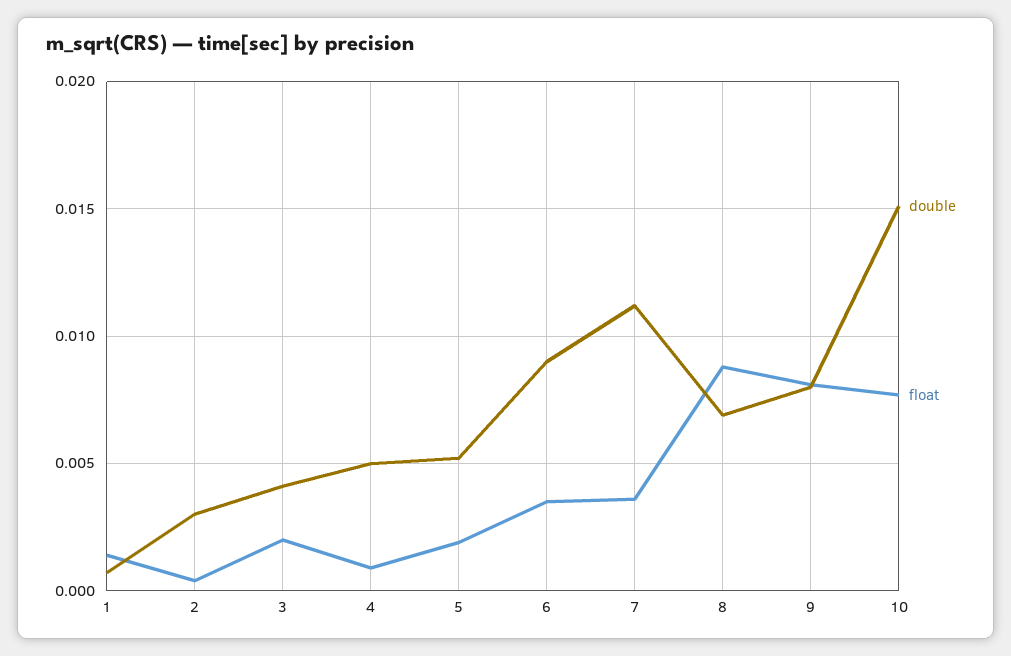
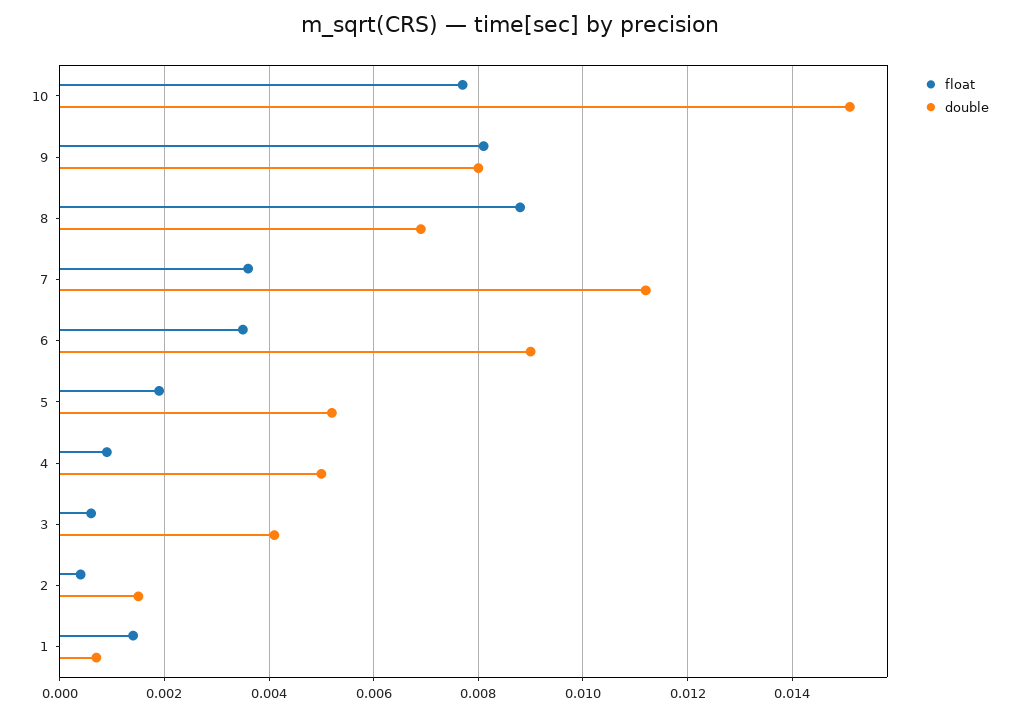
  {
    "double": {
      "1": 0.0005,
-     "2": 0.003,
+     "2": 0.0015,
      "3": 0.004,
      "4": 0.005,
      "5": 0.005,
      "6": 0.009,
      "7": 0.011,
      "8": 0.007,
      "9": 0.008,
      "10": 0.015
    },
    "float": {
      "1": 0.0015,
      "2": 0.0005,
-     "3": 0.002,
+     "3": 0.0005,
      "4": 0.001,
      "5": 0.002,
      "6": 0.0035,
      "7": 0.0035,
      "8": 0.009,
      "9": 0.008,
      "10": 0.0075
    }
  }

